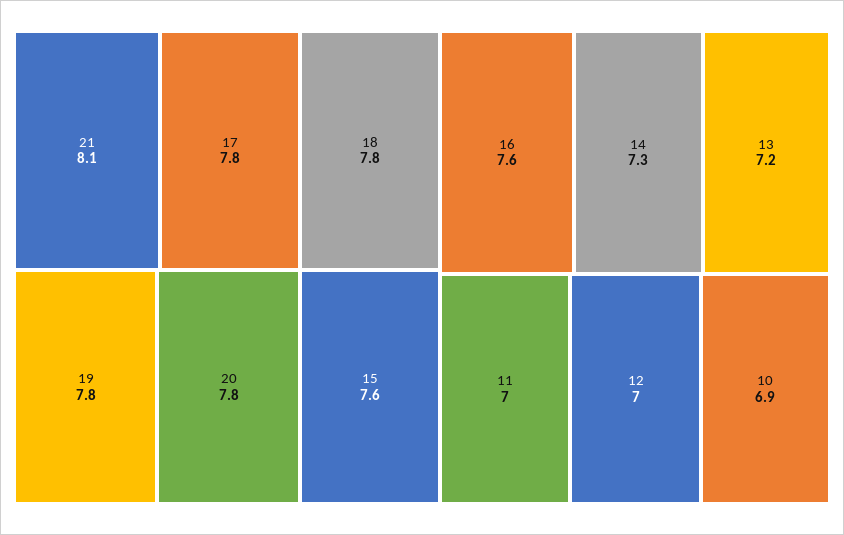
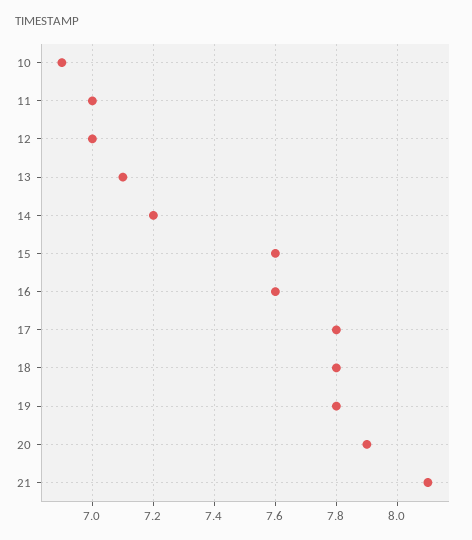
  {
    "21": 8.1,
    "17": 7.8,
    "18": 7.8,
    "19": 7.8,
-   "20": 7.8,
+   "20": 7.9,
    "15": 7.6,
    "16": 7.6,
-   "14": 7.3,
+   "14": 7.2,
-   "13": 7.2,
+   "13": 7.1,
    "11": 7,
    "12": 7,
    "10": 6.9
  }

